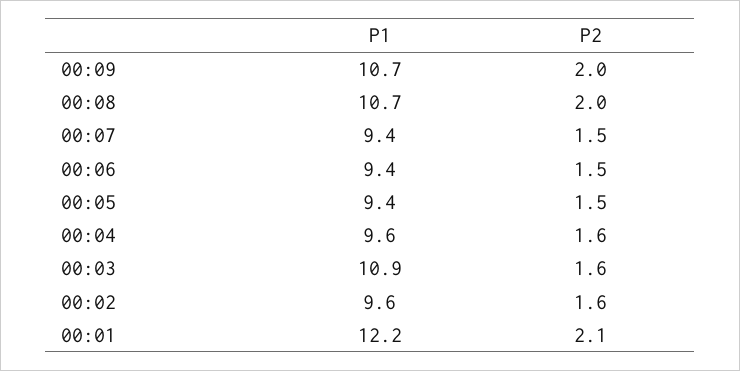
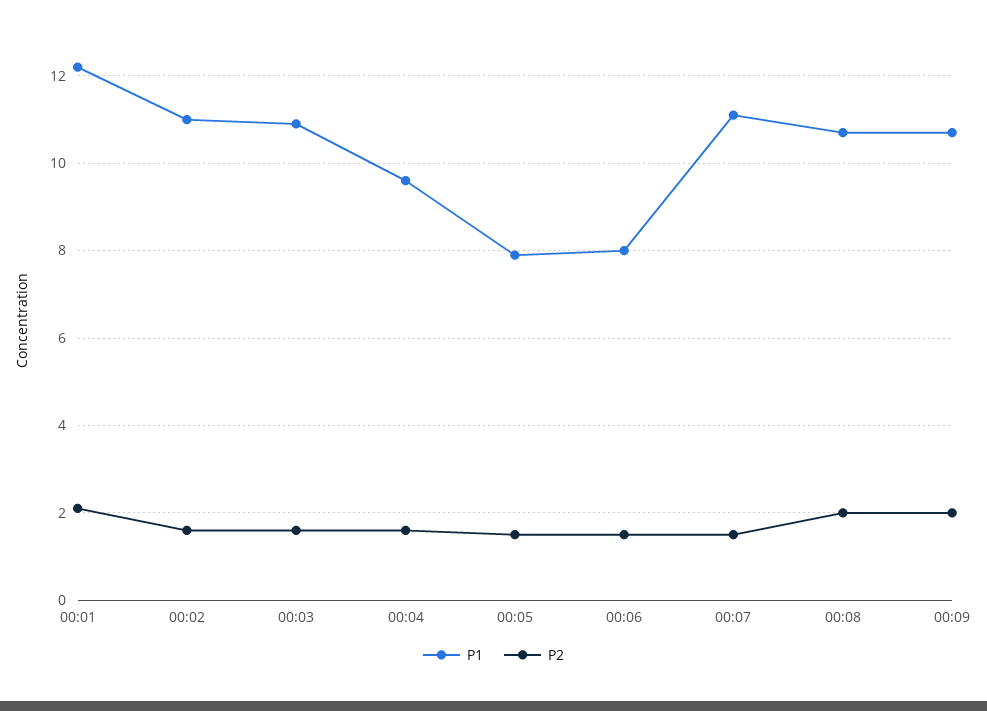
  {
    "P1": {
      "00:09": 10.7,
      "00:08": 10.7,
-     "00:07": 9.4,
+     "00:07": 11,
-     "00:06": 9.4,
+     "00:06": 8,
-     "00:05": 9.4,
+     "00:05": 8,
      "00:04": 9.6,
      "00:03": 10.9,
-     "00:02": 9.6,
+     "00:02": 11,
      "00:01": 12.2
    },
    "P2": {
      "00:09": 2,
      "00:08": 2,
      "00:07": 1.5,
      "00:06": 1.5,
      "00:05": 1.5,
      "00:04": 1.6,
      "00:03": 1.6,
      "00:02": 1.6,
      "00:01": 2.1
    }
  }

